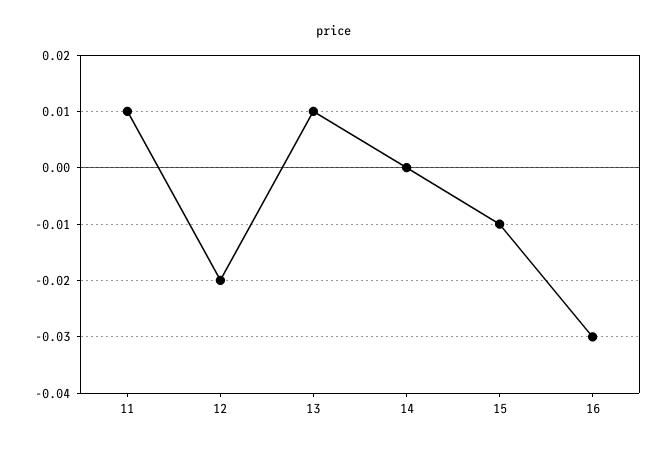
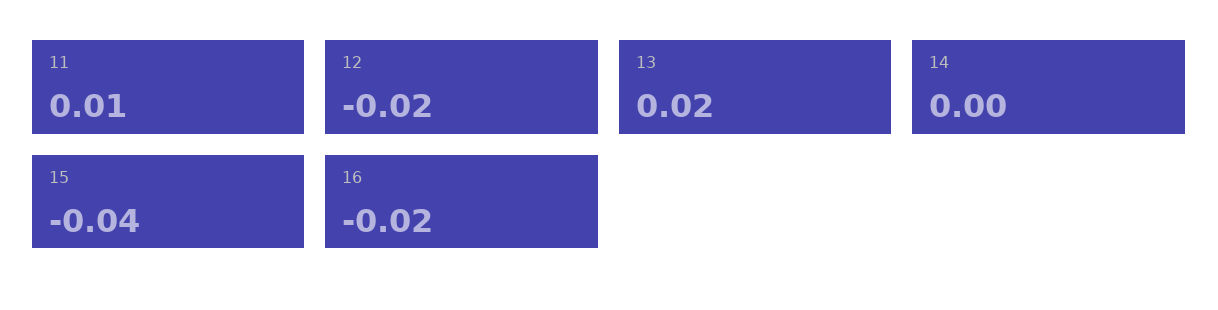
  {
    "11": 0.01,
    "12": -0.02,
-   "13": 0.01,
+   "13": 0.02,
    "14": 0,
-   "15": -0.01,
+   "15": -0.04,
-   "16": -0.03
+   "16": -0.02
  }

